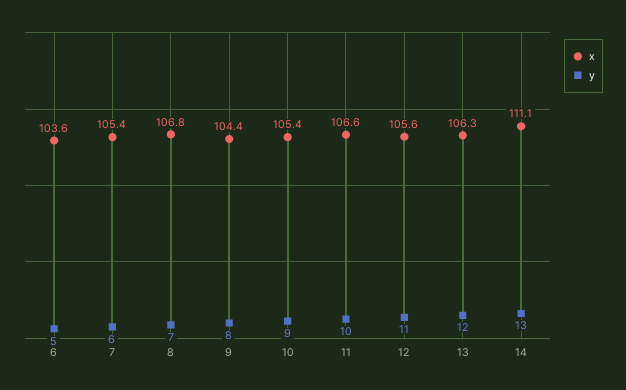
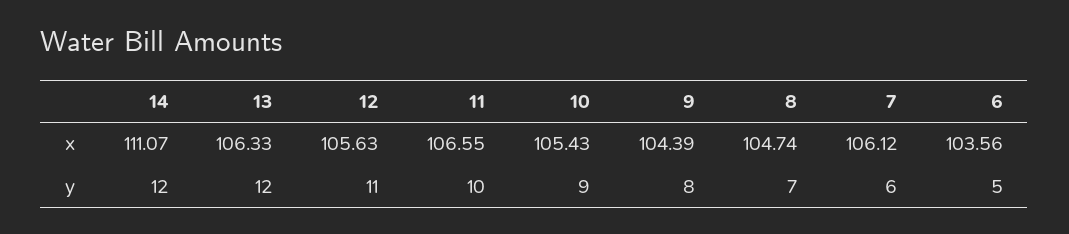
  {
    "x": {
      "6": 103.56,
-     "7": 105.4,
+     "7": 106.12,
-     "8": 106.8,
+     "8": 104.74,
      "9": 104.39,
      "10": 105.43,
      "11": 106.55,
      "12": 105.63,
      "13": 106.33,
      "14": 111.07
    },
    "y": {
      "6": 5,
      "7": 6,
      "8": 7,
      "9": 8,
      "10": 9,
      "11": 10,
      "12": 11,
      "13": 12,
-     "14": 13
+     "14": 12
    }
  }

